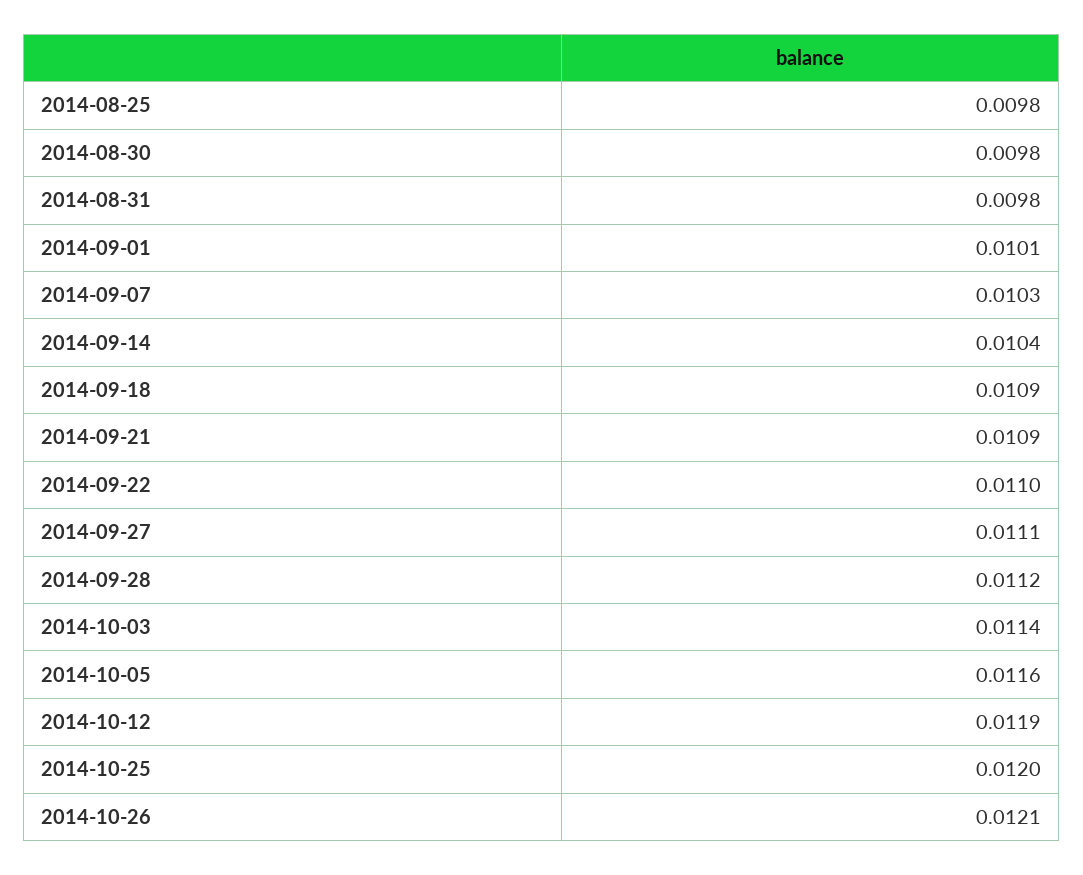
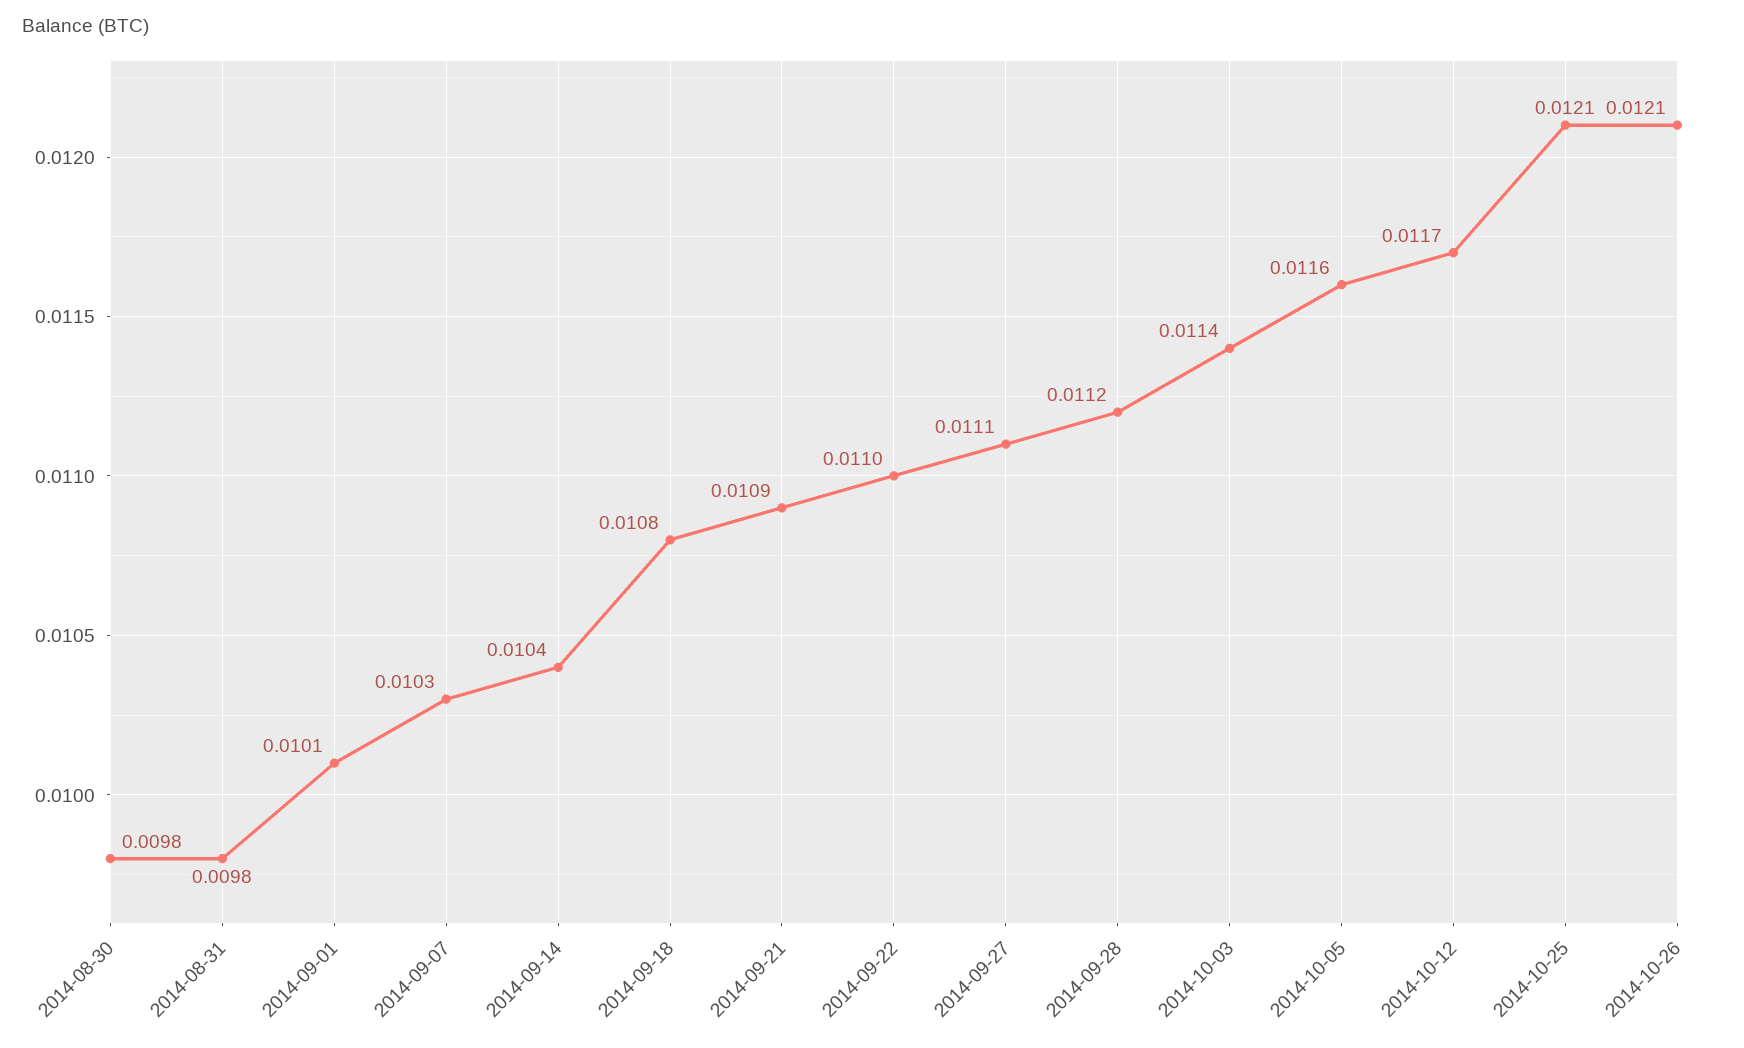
  {
-   "2014-08-25": 0.0098,
    "2014-08-30": 0.0098,
    "2014-08-31": 0.0098,
    "2014-09-01": 0.0101,
    "2014-09-07": 0.0103,
    "2014-09-14": 0.0104,
-   "2014-09-18": 0.0109,
+   "2014-09-18": 0.0108,
    "2014-09-21": 0.0109,
    "2014-09-22": 0.011,
    "2014-09-27": 0.0111,
    "2014-09-28": 0.0112,
    "2014-10-03": 0.0114,
    "2014-10-05": 0.0116,
-   "2014-10-12": 0.0119,
+   "2014-10-12": 0.0117,
-   "2014-10-25": 0.012,
+   "2014-10-25": 0.0121,
    "2014-10-26": 0.0121
  }

